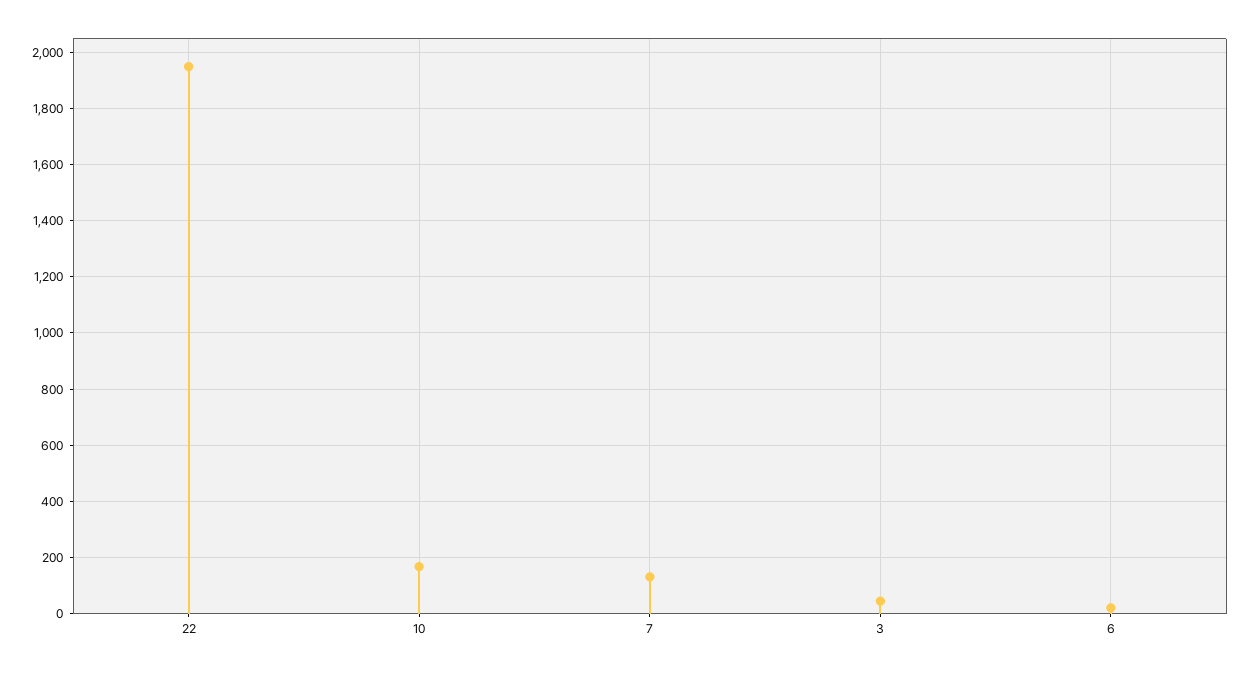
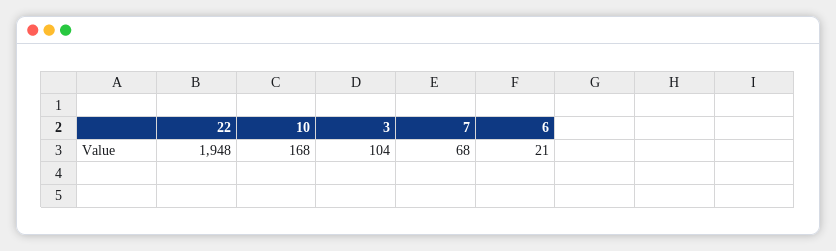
  {
    "22": 1948,
    "10": 168,
-   "7": 125,
+   "7": 68,
-   "3": 50,
+   "3": 104,
    "6": 21
  }

